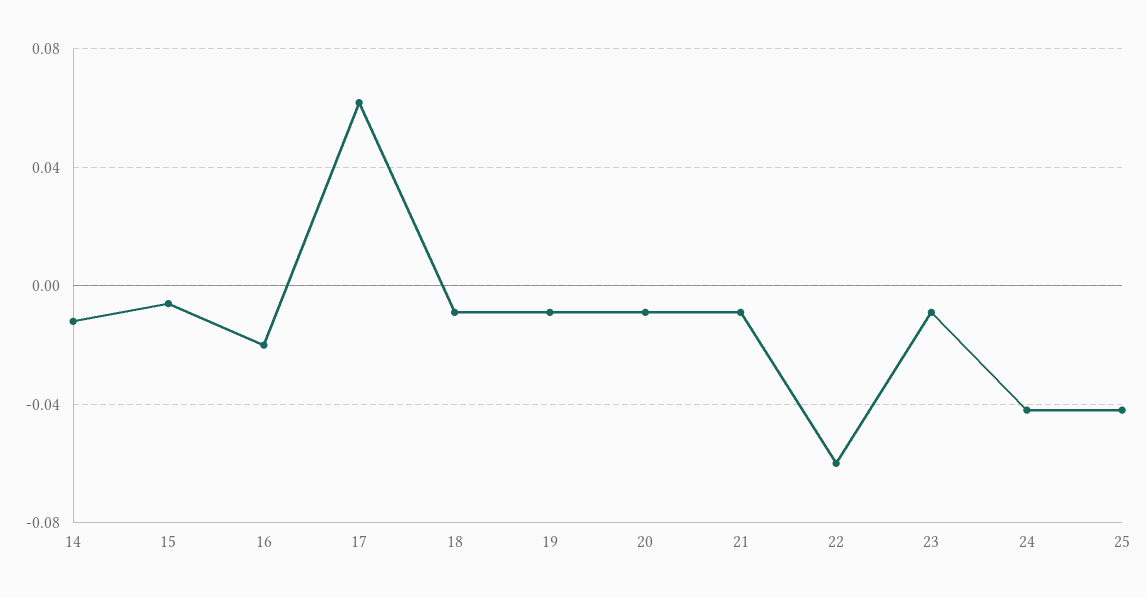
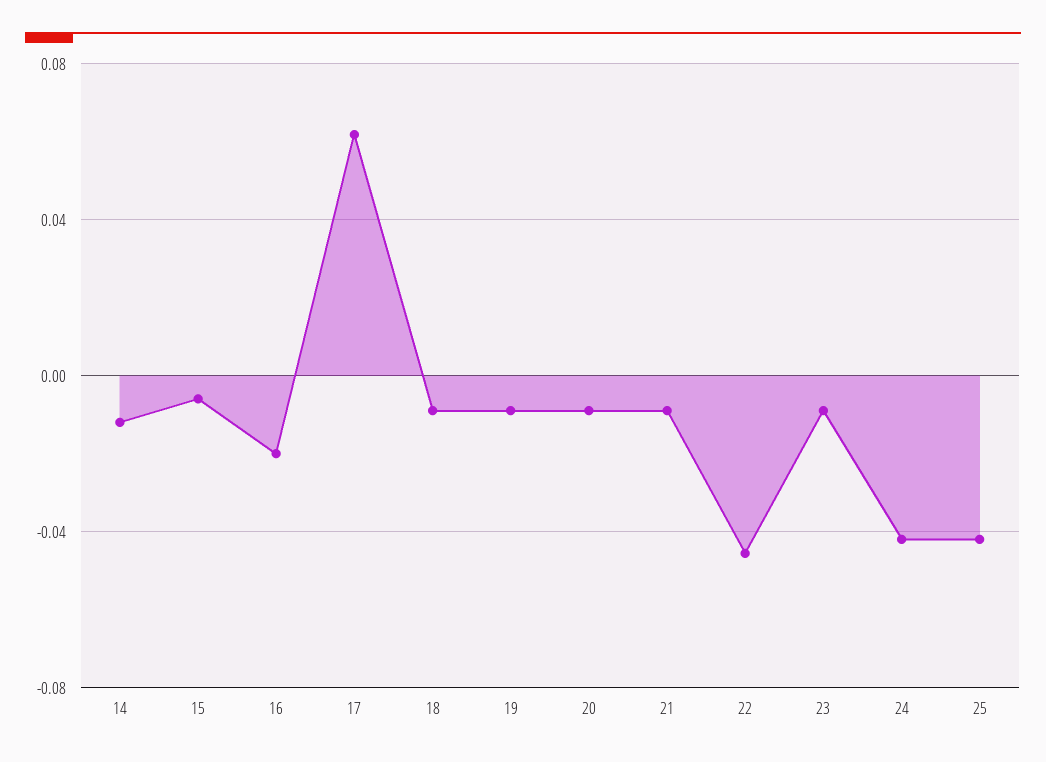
  {
    "14": -0.01,
    "15": -0.005,
    "16": -0.02,
    "17": 0.06,
    "18": -0.01,
    "19": -0.01,
    "20": -0.01,
    "21": -0.01,
-   "22": -0.06,
+   "22": -0.045,
    "23": -0.01,
    "24": -0.04,
    "25": -0.04
  }

